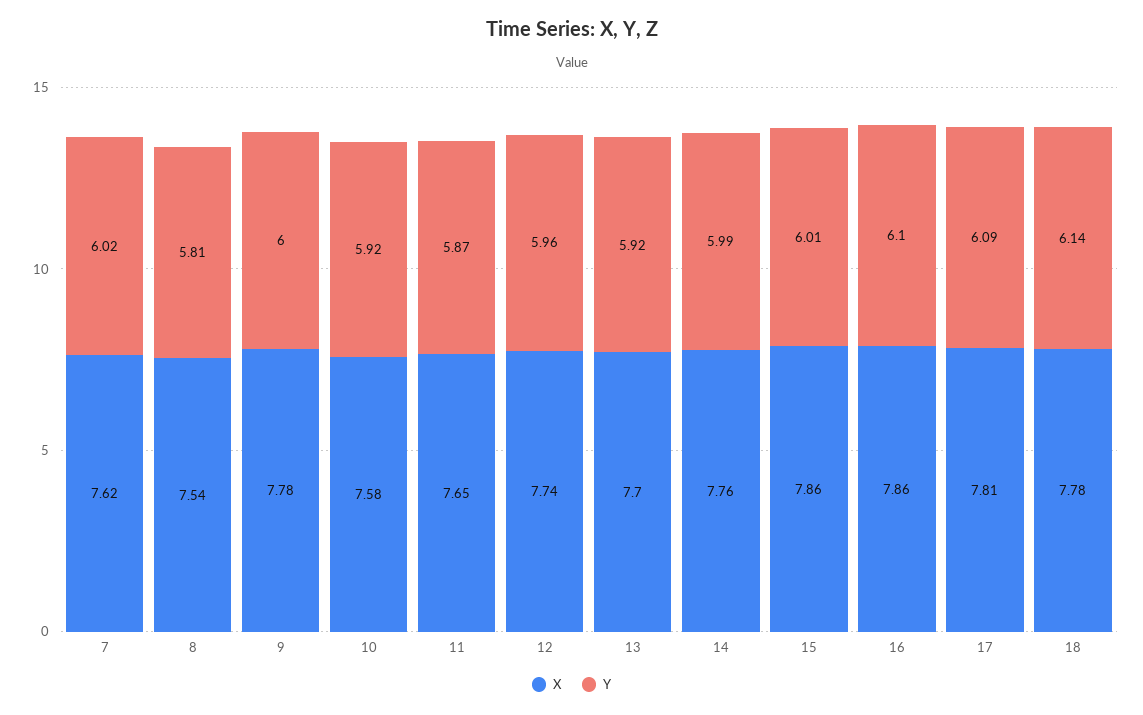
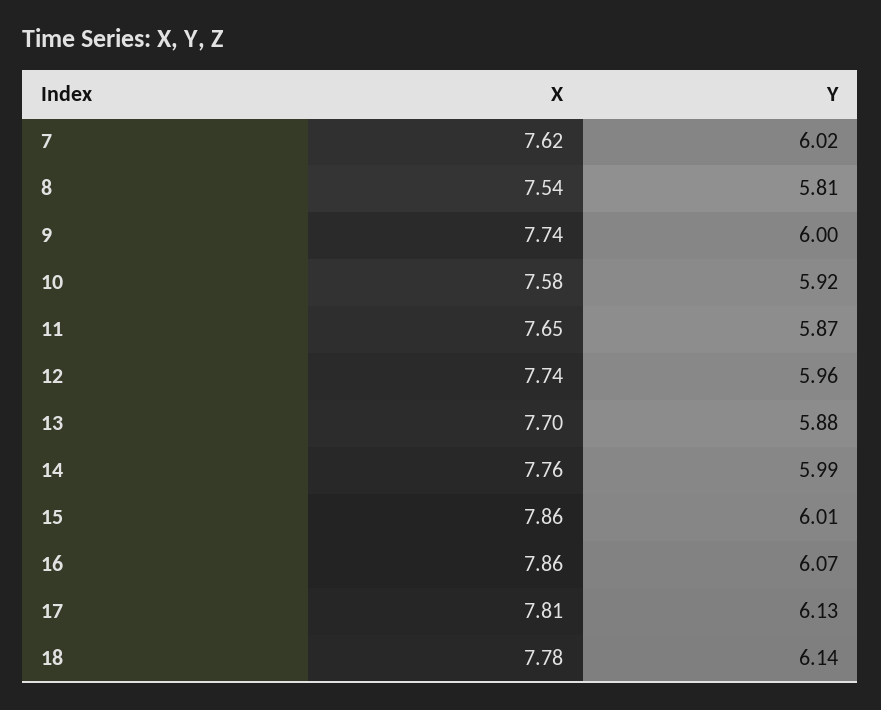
  {
    "X": {
      "7": 7.62,
      "8": 7.54,
-     "9": 7.78,
+     "9": 7.74,
      "10": 7.58,
      "11": 7.65,
      "12": 7.74,
      "13": 7.7,
      "14": 7.76,
      "15": 7.86,
      "16": 7.86,
      "17": 7.81,
      "18": 7.78
    },
    "Y": {
      "7": 6.02,
      "8": 5.81,
      "9": 6,
      "10": 5.92,
      "11": 5.87,
      "12": 5.96,
-     "13": 5.92,
+     "13": 5.88,
      "14": 5.99,
      "15": 6.01,
-     "16": 6.1,
+     "16": 6.07,
-     "17": 6.09,
+     "17": 6.13,
      "18": 6.14
    }
  }

